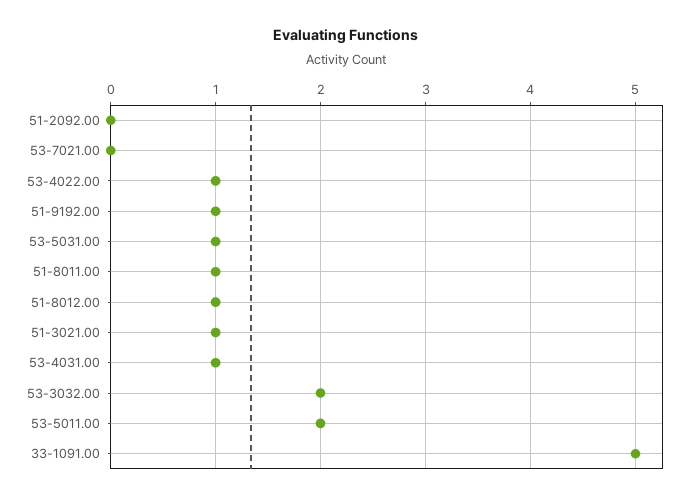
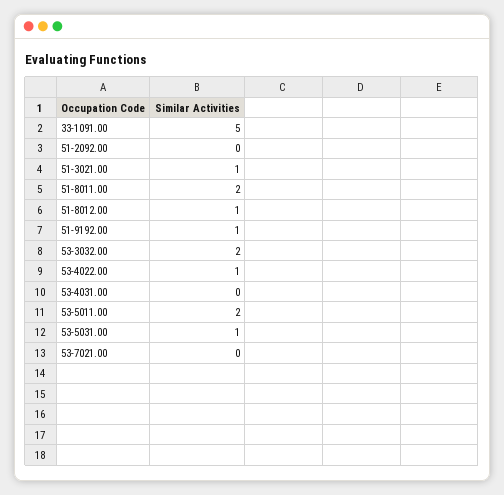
  {
    "51-2092.00": 0,
    "53-7021.00": 0,
    "53-4022.00": 1,
    "51-9192.00": 1,
    "53-5031.00": 1,
-   "51-8011.00": 1,
+   "51-8011.00": 2,
    "51-8012.00": 1,
    "51-3021.00": 1,
-   "53-4031.00": 1,
+   "53-4031.00": 0,
    "53-3032.00": 2,
    "53-5011.00": 2,
    "33-1091.00": 5
  }

